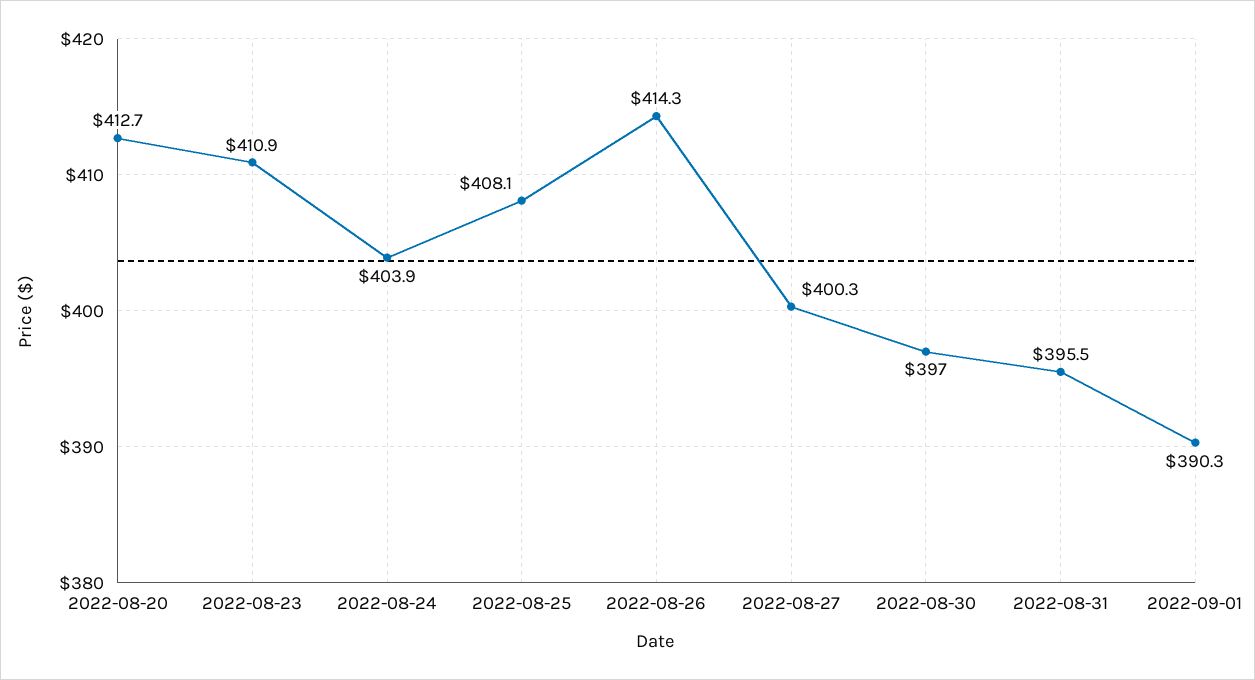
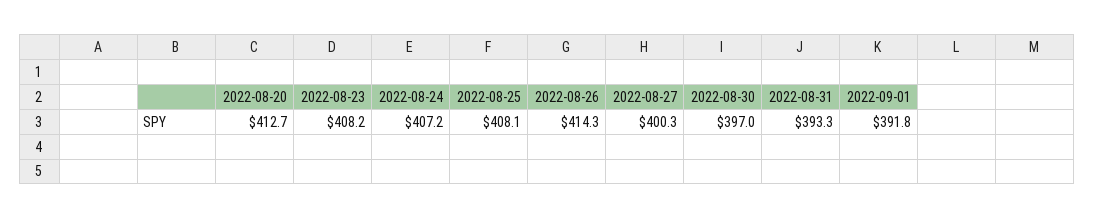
  {
    "2022-08-20": 412.7,
-   "2022-08-23": 410.9,
+   "2022-08-23": 408.2,
-   "2022-08-24": 403.9,
+   "2022-08-24": 407.2,
    "2022-08-25": 408.1,
    "2022-08-26": 414.3,
    "2022-08-27": 400.3,
    "2022-08-30": 397,
-   "2022-08-31": 395.5,
+   "2022-08-31": 393.3,
-   "2022-09-01": 390.3
+   "2022-09-01": 391.8
  }

